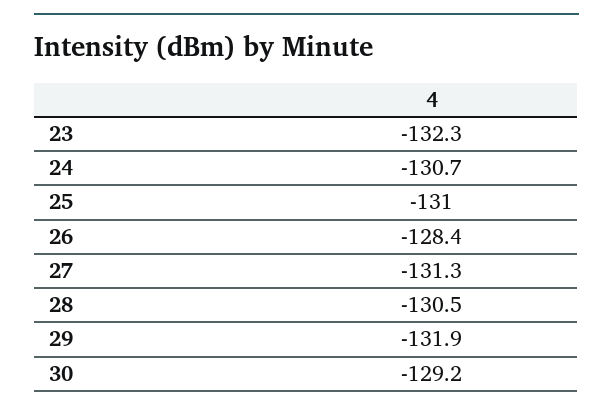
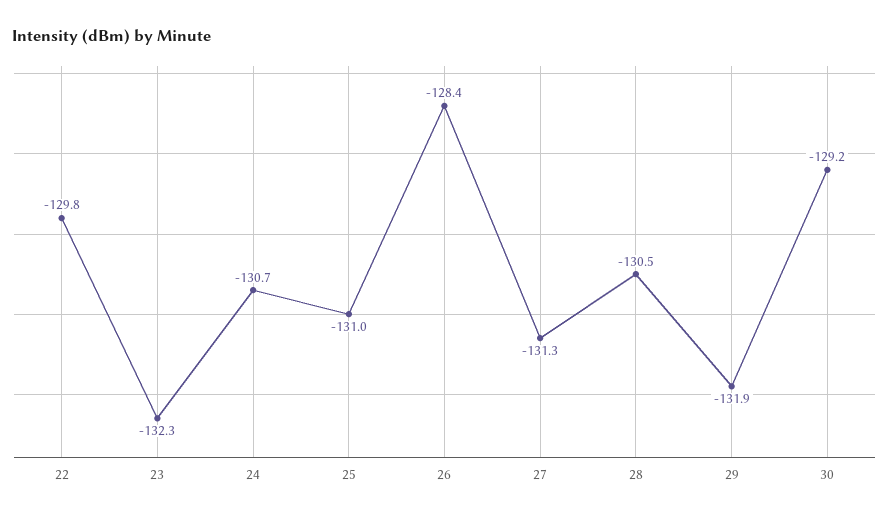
  {
    "23": -132.3,
    "24": -130.7,
    "25": -131,
    "26": -128.4,
    "27": -131.3,
    "28": -130.5,
    "29": -131.9,
-   "30": -129.2
+   "30": -129.2,
+   "22": -129.8
  }

